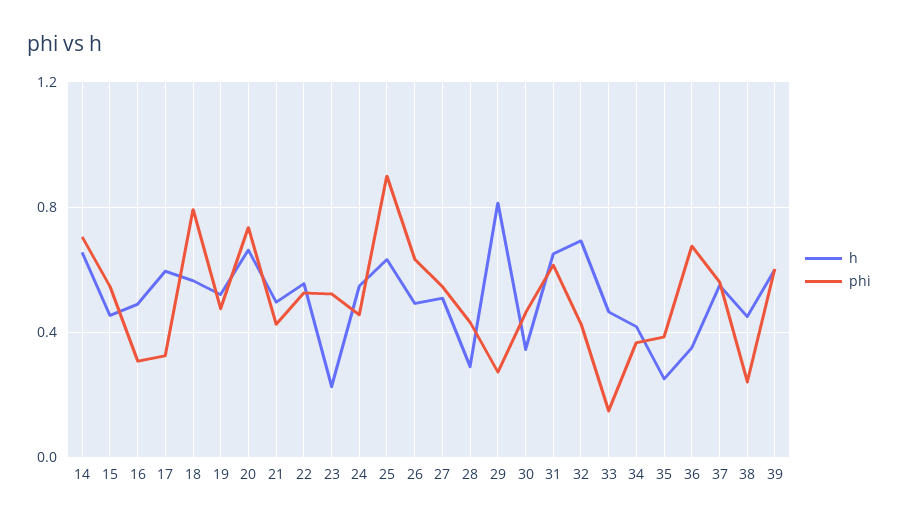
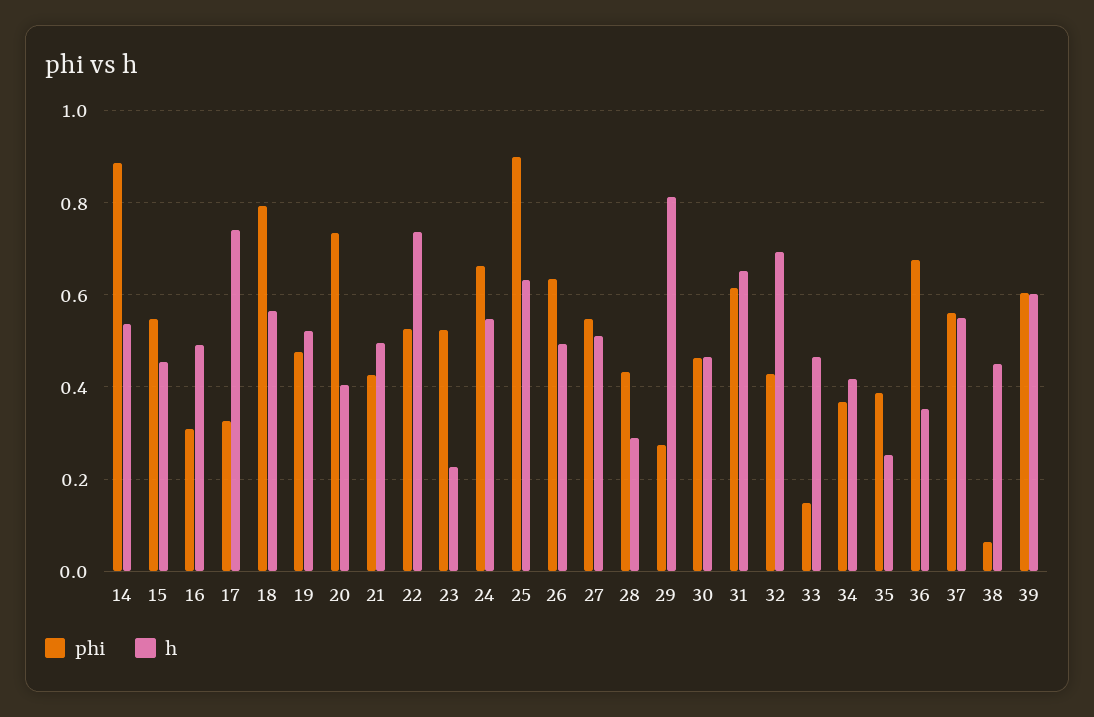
  {
    "h": {
-     "14": 0.65,
+     "14": 0.54,
      "15": 0.46,
      "16": 0.5,
-     "17": 0.6,
+     "17": 0.74,
      "18": 0.56,
      "19": 0.52,
-     "20": 0.65,
+     "20": 0.4,
      "21": 0.5,
-     "22": 0.55,
+     "22": 0.74,
      "23": 0.22,
      "24": 0.54,
      "25": 0.64,
      "26": 0.5,
      "27": 0.5,
      "28": 0.28,
      "29": 0.82,
-     "30": 0.35,
+     "30": 0.46,
      "31": 0.66,
      "32": 0.7,
      "33": 0.46,
      "34": 0.42,
      "35": 0.26,
      "36": 0.36,
      "37": 0.56,
      "38": 0.46,
      "39": 0.6
    },
    "phi": {
-     "14": 0.7,
+     "14": 0.88,
      "15": 0.54,
      "16": 0.3,
      "17": 0.32,
      "18": 0.8,
      "19": 0.48,
      "20": 0.74,
      "21": 0.42,
      "22": 0.52,
      "23": 0.52,
-     "24": 0.45,
+     "24": 0.66,
      "25": 0.9,
      "26": 0.64,
      "27": 0.54,
      "28": 0.44,
      "29": 0.28,
      "30": 0.46,
      "31": 0.62,
      "32": 0.42,
      "33": 0.14,
      "34": 0.36,
      "35": 0.38,
      "36": 0.68,
      "37": 0.56,
-     "38": 0.25,
+     "38": 0.06,
      "39": 0.6
    }
  }

